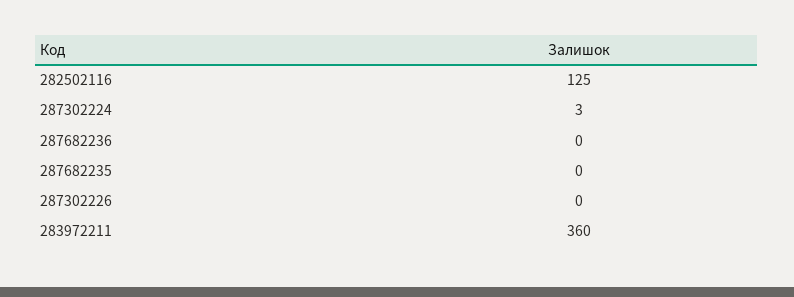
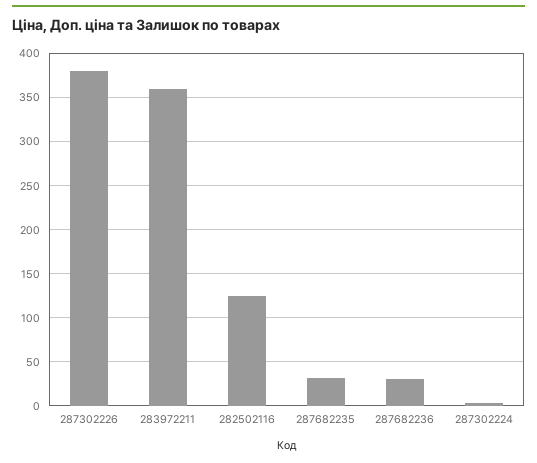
  {
    "282502116": 125,
    "287302224": 3,
-   "287682236": 0,
+   "287682236": 30,
-   "287682235": 0,
+   "287682235": 30,
-   "287302226": 0,
+   "287302226": 380,
    "283972211": 360
  }

